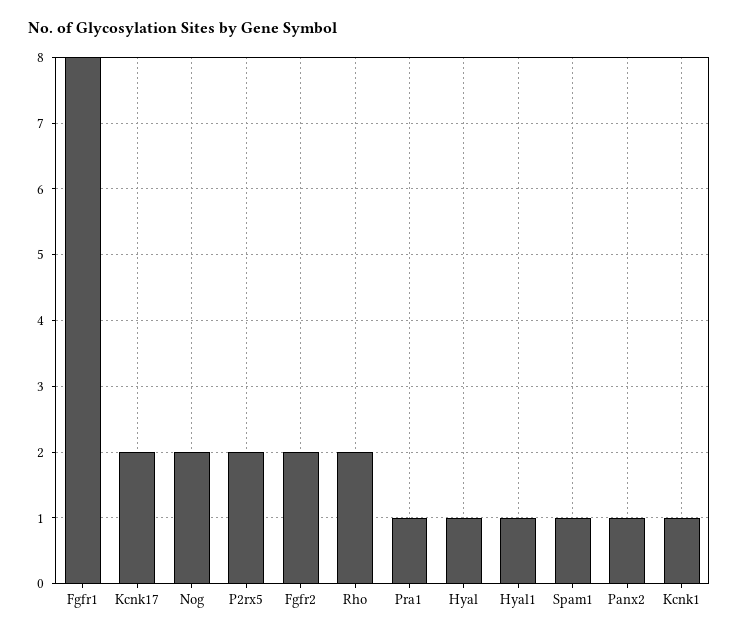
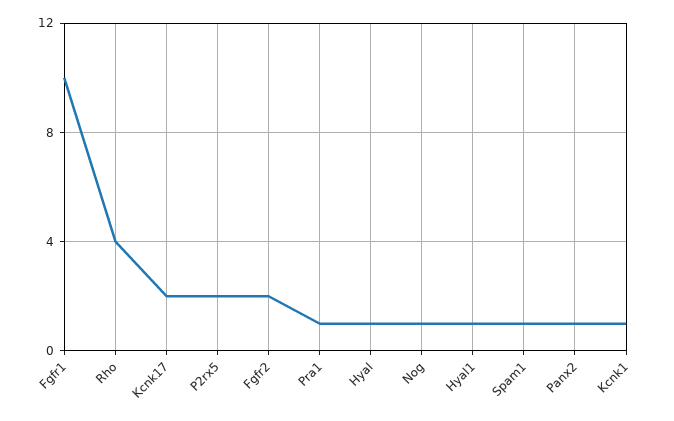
  {
-   "Fgfr1": 8,
+   "Fgfr1": 10,
    "Kcnk17": 2,
-   "Nog": 2,
+   "Nog": 1,
    "P2rx5": 2,
    "Fgfr2": 2,
-   "Rho": 2,
+   "Rho": 4,
    "Pra1": 1,
    "Hyal": 1,
    "Hyal1": 1,
    "Spam1": 1,
    "Panx2": 1,
    "Kcnk1": 1
  }

